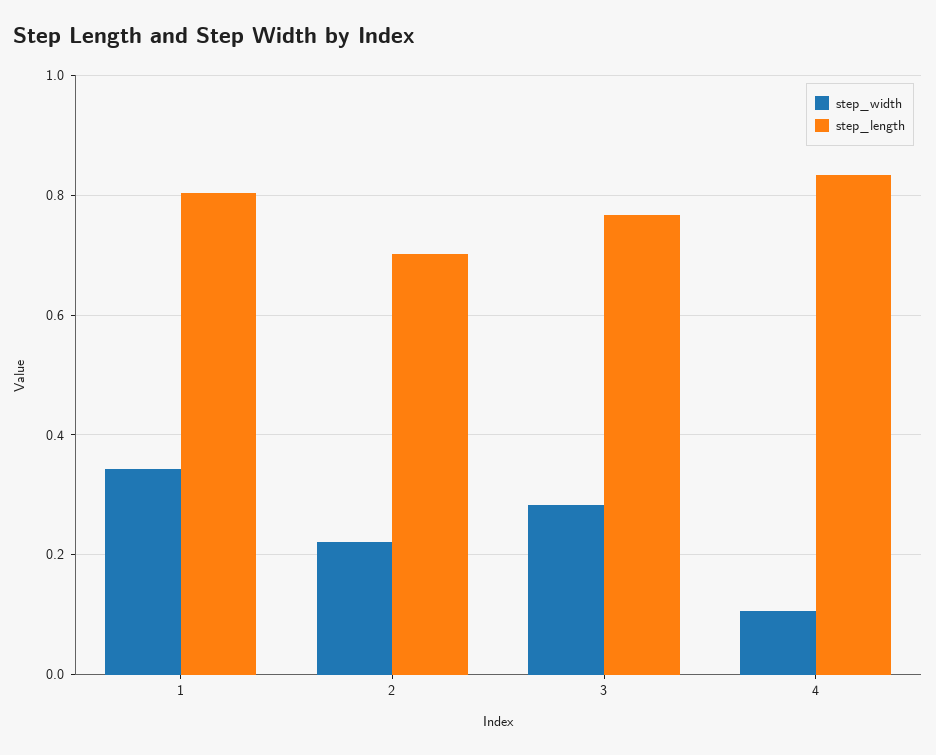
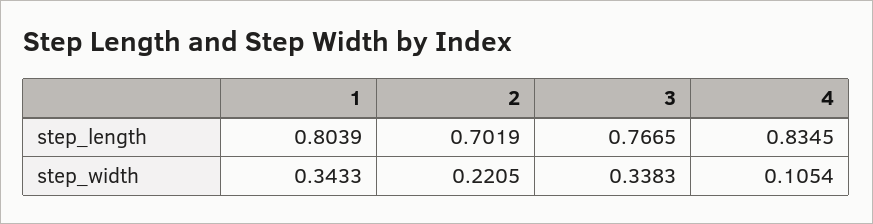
  {
    "step_width": {
      "1": 0.3433,
      "2": 0.2205,
-     "3": 0.28,
+     "3": 0.3383,
      "4": 0.1054
    },
    "step_length": {
      "1": 0.8039,
      "2": 0.7019,
      "3": 0.7665,
      "4": 0.8345
    }
  }

